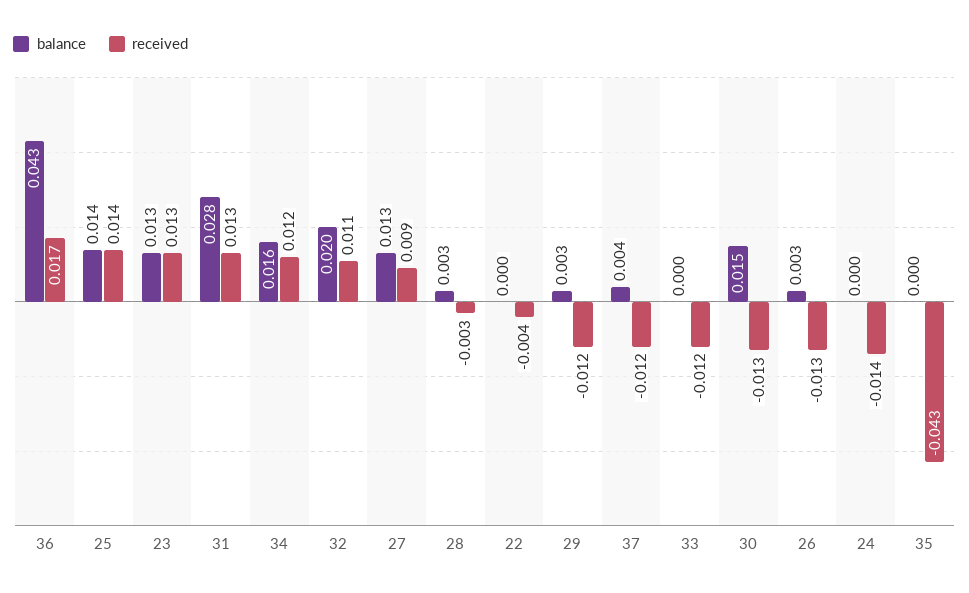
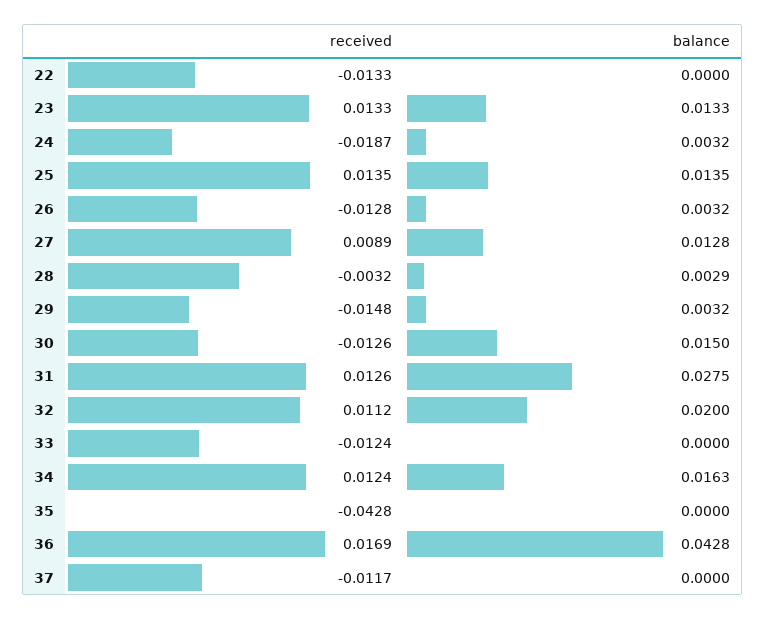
  {
    "balance": {
      "36": 0.0428,
      "25": 0.0135,
      "23": 0.0133,
      "31": 0.0275,
      "34": 0.0163,
      "32": 0.02,
      "27": 0.0128,
      "28": 0.0029,
      "22": 0,
      "29": 0.0032,
-     "37": 0.004,
+     "37": 0,
      "33": 0,
      "30": 0.015,
      "26": 0.0032,
-     "24": 0,
+     "24": 0.0032,
      "35": 0
    },
    "received": {
      "36": 0.0169,
      "25": 0.0135,
      "23": 0.0133,
      "31": 0.0126,
      "34": 0.0124,
      "32": 0.0112,
      "27": 0.0089,
      "28": -0.0032,
-     "22": -0.004,
+     "22": -0.0133,
-     "29": -0.012,
+     "29": -0.0148,
      "37": -0.0117,
      "33": -0.0124,
      "30": -0.0126,
      "26": -0.0128,
-     "24": -0.014,
+     "24": -0.0187,
      "35": -0.0428
    }
  }

